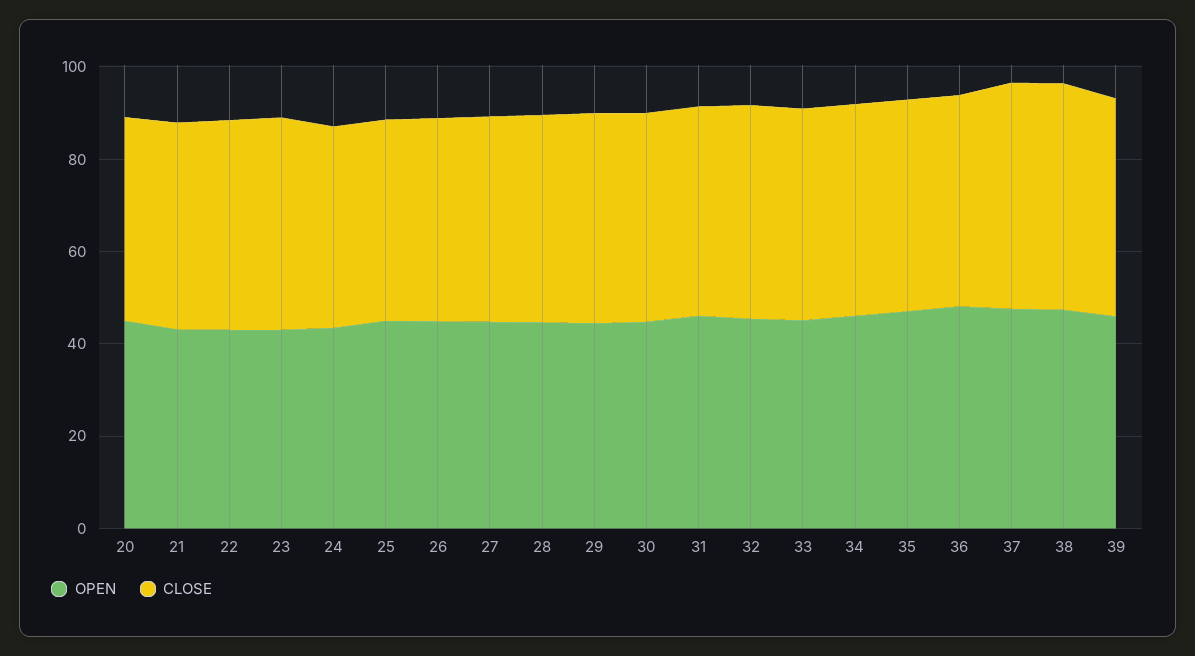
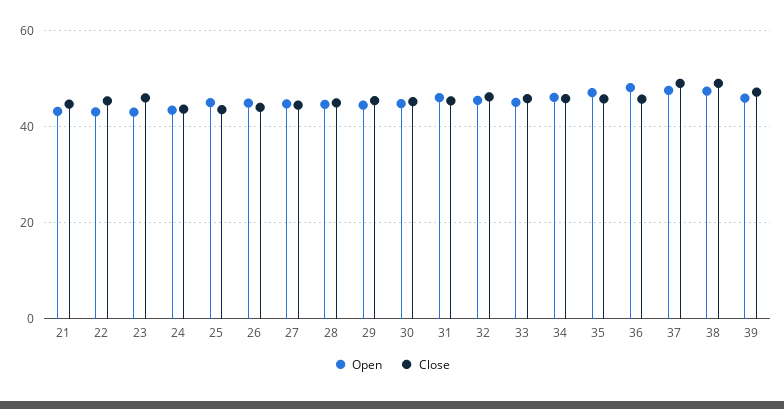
  {
    "OPEN": {
-     "20": 45,
      "21": 44,
      "22": 44,
      "23": 44,
      "24": 44,
      "25": 46,
      "26": 44,
      "27": 44,
      "28": 44,
      "29": 44,
      "30": 44,
      "31": 46,
      "32": 46,
      "33": 46,
      "34": 46,
      "35": 48,
      "36": 48,
      "37": 48,
      "38": 48,
      "39": 46
    },
    "CLOSE": {
-     "20": 45,
      "21": 44,
      "22": 46,
      "23": 46,
      "24": 44,
      "25": 44,
      "26": 44,
      "27": 44,
      "28": 44,
      "29": 46,
      "30": 46,
      "31": 46,
      "32": 46,
      "33": 46,
      "34": 46,
      "35": 46,
      "36": 46,
      "37": 48,
      "38": 48,
      "39": 48
    }
  }

